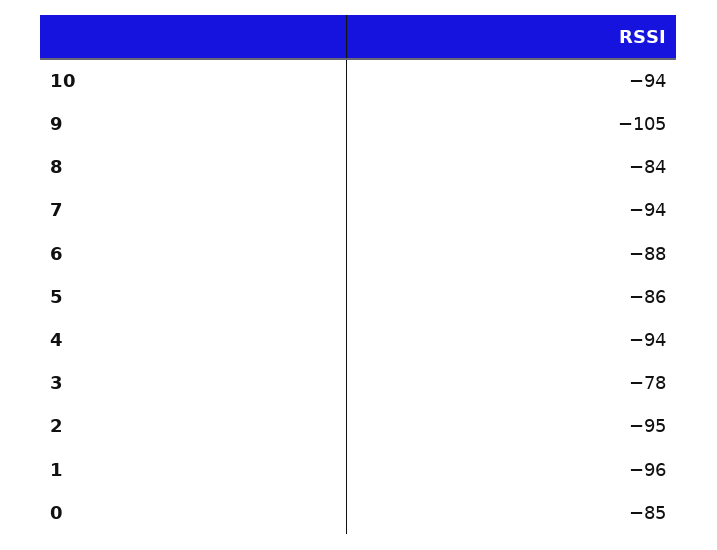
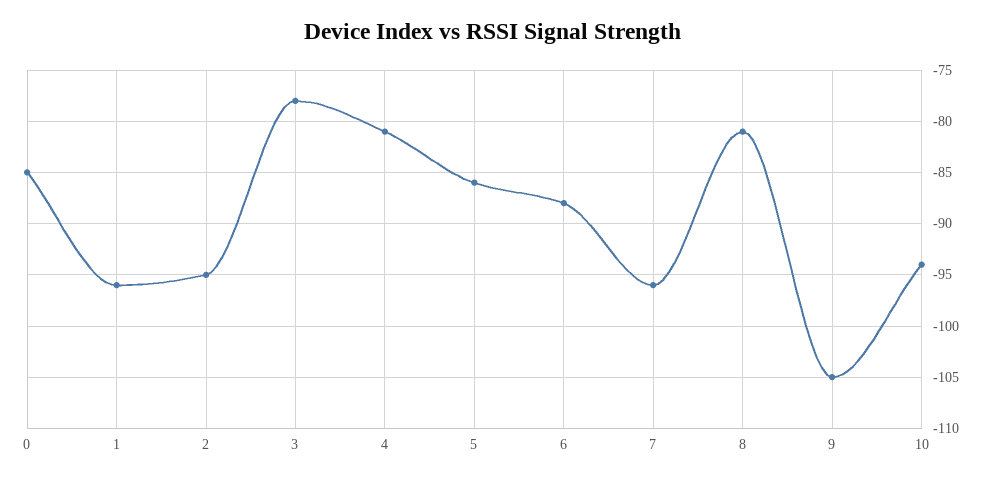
  {
    "10": -94,
    "9": -105,
-   "8": -84,
+   "8": -81,
-   "7": -94,
+   "7": -96,
    "6": -88,
    "5": -86,
-   "4": -94,
+   "4": -81,
    "3": -78,
    "2": -95,
    "1": -96,
    "0": -85
  }

